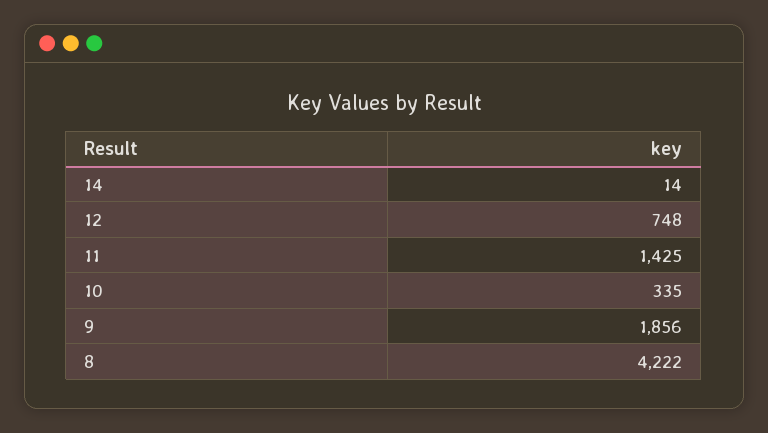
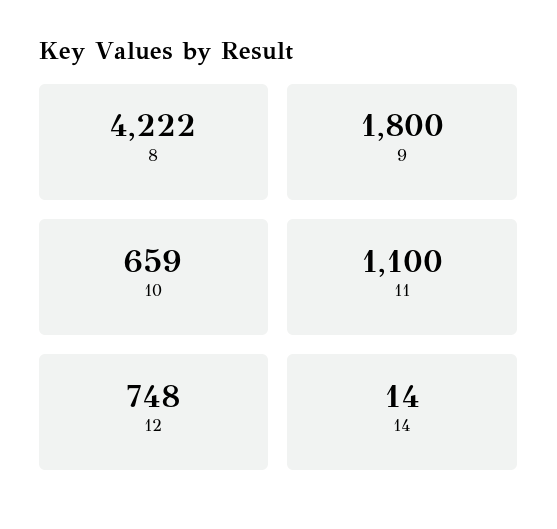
  {
    "14": 14,
    "12": 748,
-   "11": 1425,
+   "11": 1100,
-   "10": 335,
+   "10": 659,
-   "9": 1856,
+   "9": 1800,
    "8": 4222
  }

